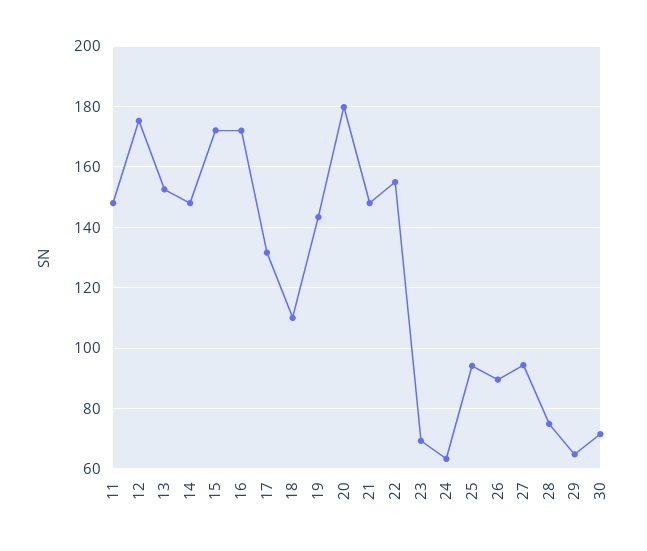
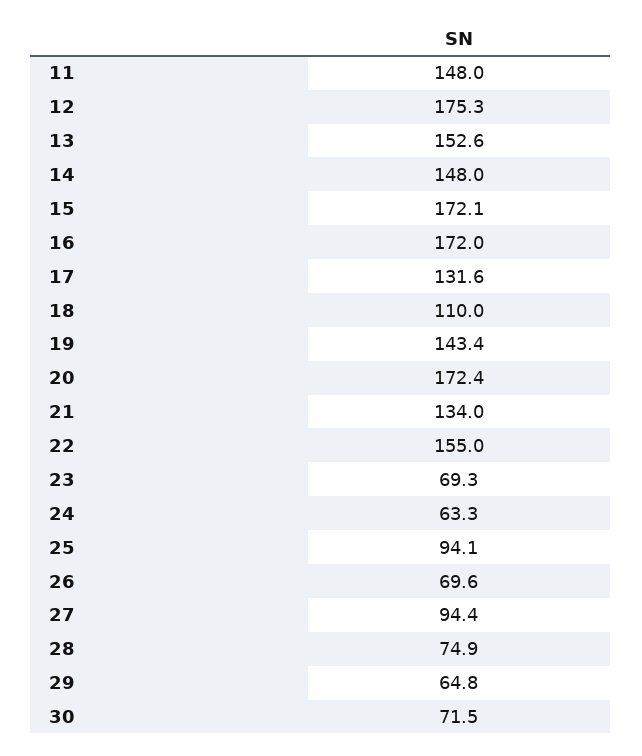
  {
    "11": 148,
    "12": 175.3,
    "13": 152.6,
    "14": 148,
    "15": 172.1,
    "16": 172,
    "17": 131.6,
    "18": 110,
    "19": 143.4,
-   "20": 180,
+   "20": 172.4,
-   "21": 148,
+   "21": 134,
    "22": 155,
    "23": 69.3,
    "24": 63.3,
    "25": 94.1,
-   "26": 90,
+   "26": 69.6,
    "27": 94.4,
    "28": 74.9,
    "29": 64.8,
    "30": 71.5
  }

